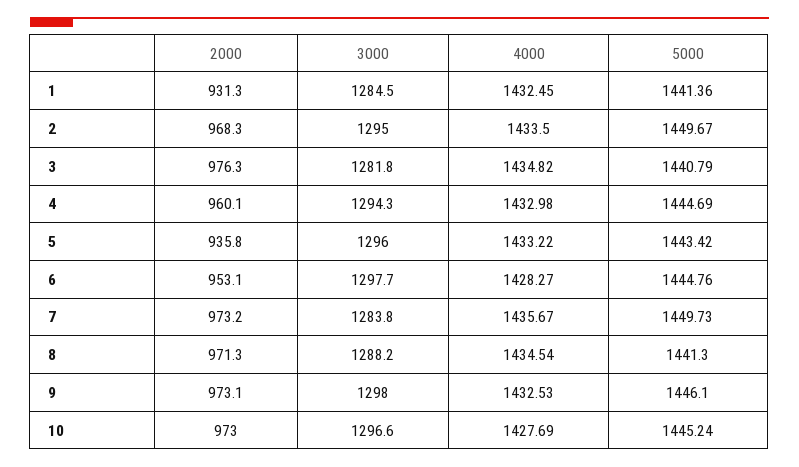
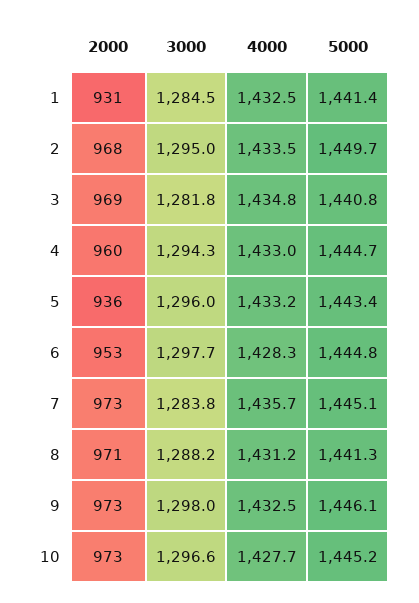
  {
    "2000": {
      "1": 931.3,
      "2": 968.3,
-     "3": 976.3,
+     "3": 969,
      "4": 960.1,
      "5": 935.8,
      "6": 953.1,
      "7": 973.2,
      "8": 971.3,
      "9": 973.1,
      "10": 973
    },
    "3000": {
      "1": 1284.5,
      "2": 1295,
      "3": 1281.8,
      "4": 1294.3,
      "5": 1296,
      "6": 1297.7,
      "7": 1283.8,
      "8": 1288.2,
      "9": 1298,
      "10": 1296.6
    },
    "4000": {
      "1": 1432.45,
      "2": 1433.5,
      "3": 1434.82,
      "4": 1432.98,
      "5": 1433.22,
      "6": 1428.27,
      "7": 1435.67,
-     "8": 1434.54,
+     "8": 1431.2,
      "9": 1432.53,
      "10": 1427.69
    },
    "5000": {
      "1": 1441.36,
      "2": 1449.67,
      "3": 1440.79,
      "4": 1444.69,
      "5": 1443.42,
      "6": 1444.76,
-     "7": 1449.73,
+     "7": 1445.1,
      "8": 1441.3,
      "9": 1446.1,
      "10": 1445.24
    }
  }

